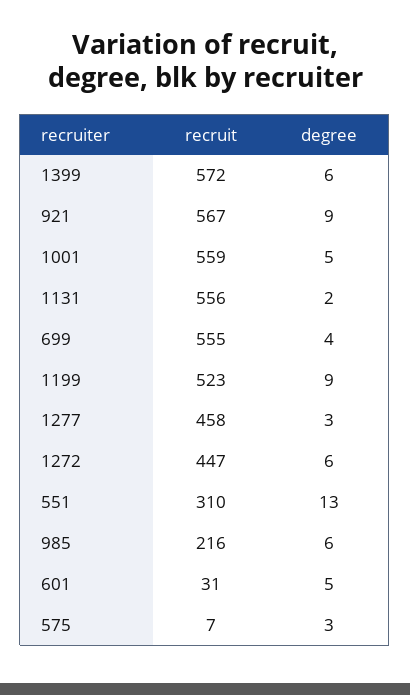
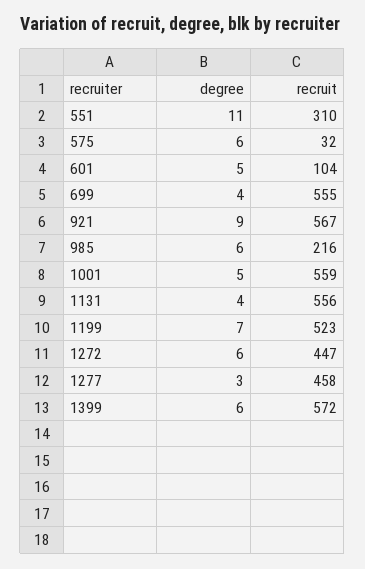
  {
    "recruit": {
      "1399": 572,
      "921": 567,
      "1001": 559,
      "1131": 556,
      "699": 555,
      "1199": 523,
      "1277": 458,
      "1272": 447,
      "551": 310,
      "985": 216,
-     "601": 31,
+     "601": 104,
-     "575": 7
+     "575": 32
    },
    "degree": {
      "1399": 6,
      "921": 9,
      "1001": 5,
-     "1131": 2,
+     "1131": 4,
      "699": 4,
-     "1199": 9,
+     "1199": 7,
      "1277": 3,
      "1272": 6,
-     "551": 13,
+     "551": 11,
      "985": 6,
      "601": 5,
-     "575": 3
+     "575": 6
    }
  }

